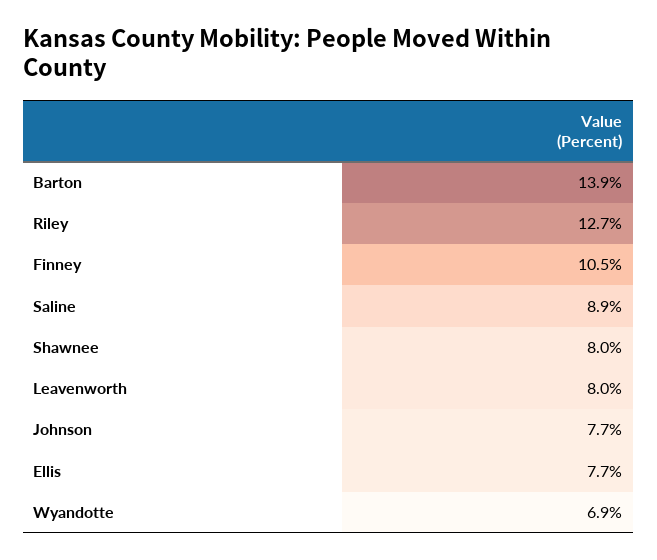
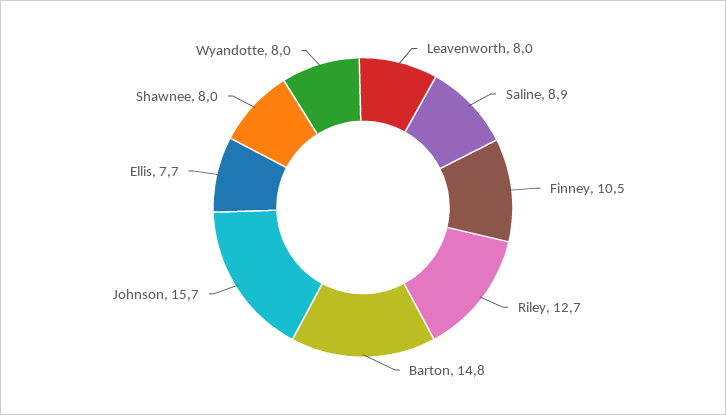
  {
-   "Barton": 13.9,
+   "Barton": 14.8,
    "Riley": 12.7,
    "Finney": 10.5,
    "Saline": 8.9,
    "Shawnee": 8,
    "Leavenworth": 8,
-   "Johnson": 7.7,
+   "Johnson": 15.7,
    "Ellis": 7.7,
-   "Wyandotte": 6.9
+   "Wyandotte": 8
  }

